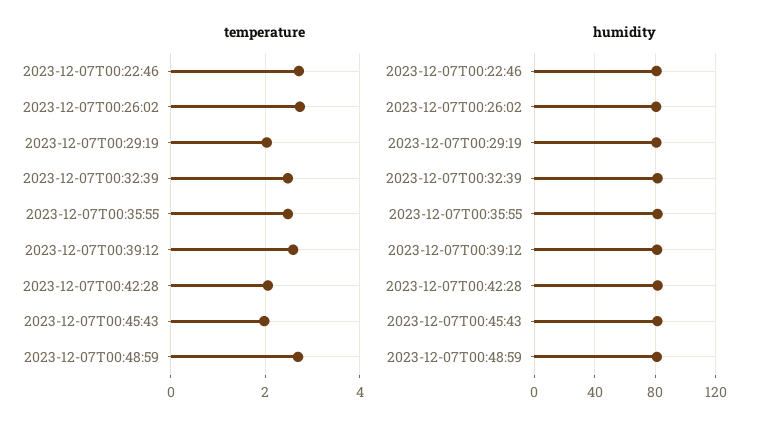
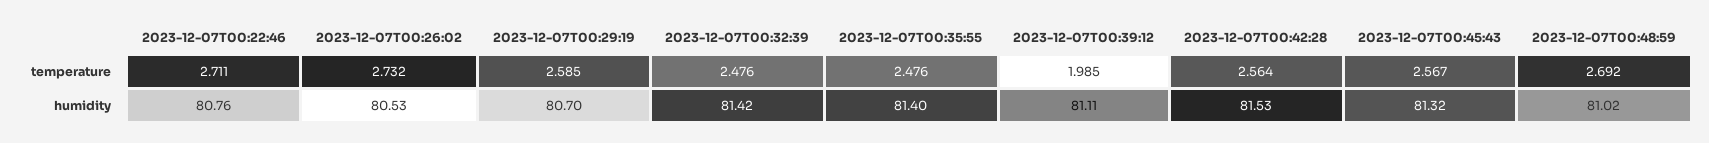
  {
    "temperature": {
      "2023-12-07T00:22:46": 2.711,
      "2023-12-07T00:26:02": 2.732,
-     "2023-12-07T00:29:19": 2,
+     "2023-12-07T00:29:19": 2.585,
      "2023-12-07T00:32:39": 2.476,
      "2023-12-07T00:35:55": 2.476,
-     "2023-12-07T00:39:12": 2.6,
+     "2023-12-07T00:39:12": 1.985,
-     "2023-12-07T00:42:28": 2,
+     "2023-12-07T00:42:28": 2.564,
-     "2023-12-07T00:45:43": 2,
+     "2023-12-07T00:45:43": 2.567,
      "2023-12-07T00:48:59": 2.692
    },
    "humidity": {
      "2023-12-07T00:22:46": 80.76,
      "2023-12-07T00:26:02": 80.53,
      "2023-12-07T00:29:19": 80.7,
      "2023-12-07T00:32:39": 81.42,
      "2023-12-07T00:35:55": 81.4,
      "2023-12-07T00:39:12": 81.11,
      "2023-12-07T00:42:28": 81.53,
      "2023-12-07T00:45:43": 81.32,
      "2023-12-07T00:48:59": 81.02
    }
  }

